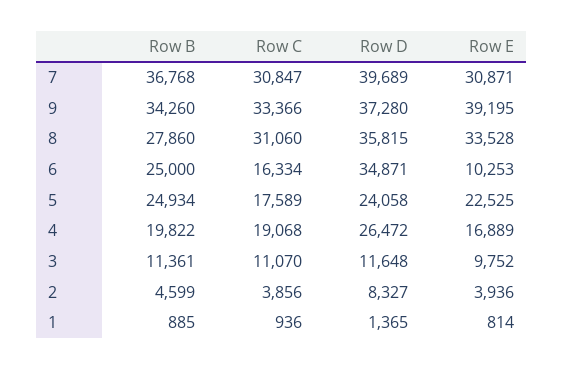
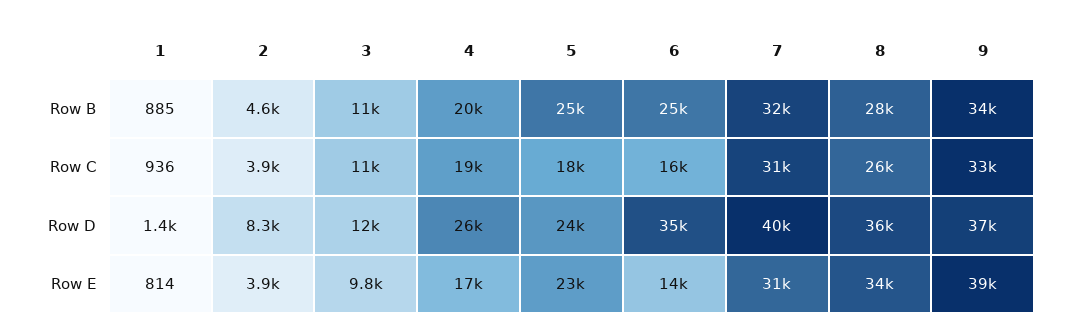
  {
    "Row B": {
-     "7": 36768,
+     "7": 32000,
      "9": 34260,
      "8": 27860,
      "6": 25000,
      "5": 24934,
      "4": 19822,
      "3": 11361,
      "2": 4599,
      "1": 885
    },
    "Row C": {
      "7": 30847,
      "9": 33366,
-     "8": 31060,
+     "8": 26000,
      "6": 16334,
      "5": 17589,
      "4": 19068,
      "3": 11070,
      "2": 3856,
      "1": 936
    },
    "Row D": {
      "7": 39689,
      "9": 37280,
      "8": 35815,
      "6": 34871,
      "5": 24058,
      "4": 26472,
      "3": 11648,
      "2": 8327,
      "1": 1365
    },
    "Row E": {
      "7": 30871,
      "9": 39195,
      "8": 33528,
-     "6": 10253,
+     "6": 14000,
      "5": 22525,
      "4": 16889,
      "3": 9752,
      "2": 3936,
      "1": 814
    }
  }

